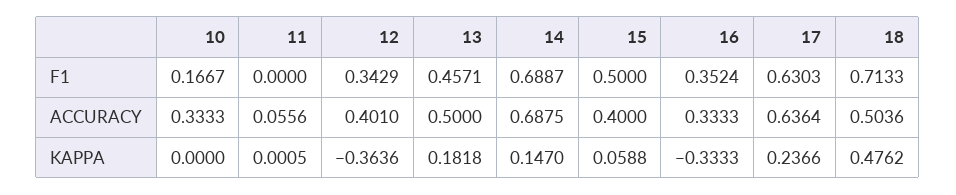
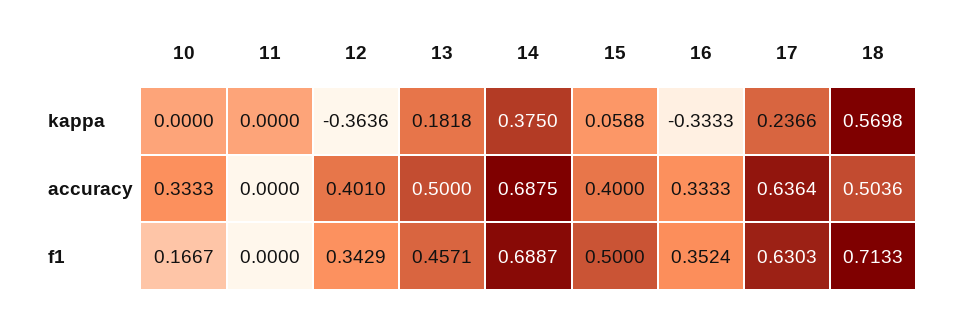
  {
    "10": {
      "F1": 0.1667,
      "ACCURACY": 0.3333,
      "KAPPA": 0
    },
    "11": {
      "F1": 0,
-     "ACCURACY": 0.0556,
+     "ACCURACY": 0,
-     "KAPPA": 0.0005
+     "KAPPA": 0
    },
    "12": {
      "F1": 0.3429,
      "ACCURACY": 0.401,
      "KAPPA": -0.3636
    },
    "13": {
      "F1": 0.4571,
      "ACCURACY": 0.5,
      "KAPPA": 0.1818
    },
    "14": {
      "F1": 0.6887,
      "ACCURACY": 0.6875,
-     "KAPPA": 0.147
+     "KAPPA": 0.375
    },
    "15": {
      "F1": 0.5,
      "ACCURACY": 0.4,
      "KAPPA": 0.0588
    },
    "16": {
      "F1": 0.3524,
      "ACCURACY": 0.3333,
      "KAPPA": -0.3333
    },
    "17": {
      "F1": 0.6303,
      "ACCURACY": 0.6364,
      "KAPPA": 0.2366
    },
    "18": {
      "F1": 0.7133,
      "ACCURACY": 0.5036,
-     "KAPPA": 0.4762
+     "KAPPA": 0.5698
    }
  }

